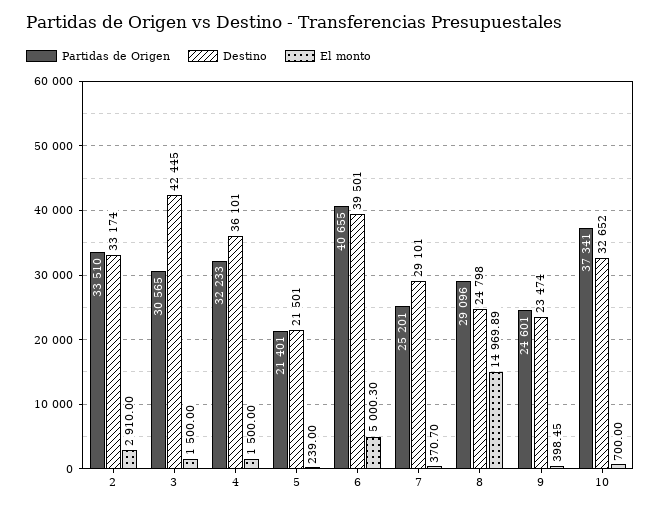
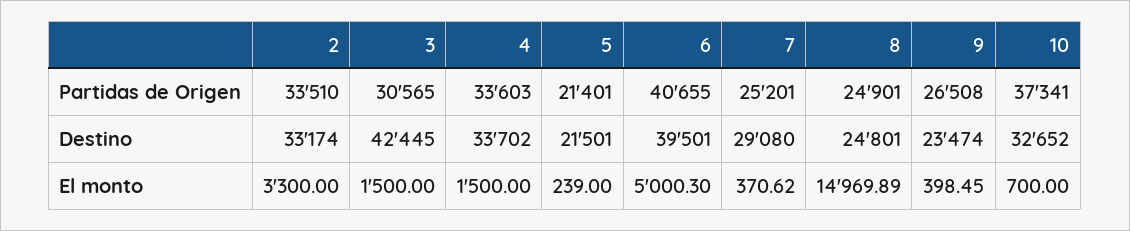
  {
    "Partidas de Origen": {
      "2": 33510,
      "3": 30565,
-     "4": 32233,
+     "4": 33603,
      "5": 21401,
      "6": 40655,
      "7": 25201,
-     "8": 29096,
+     "8": 24901,
-     "9": 24601,
+     "9": 26508,
      "10": 37341
    },
    "Destino": {
      "2": 33174,
      "3": 42445,
-     "4": 36101,
+     "4": 33702,
      "5": 21501,
      "6": 39501,
-     "7": 29101,
+     "7": 29080,
-     "8": 24798,
+     "8": 24801,
      "9": 23474,
      "10": 32652
    },
    "El monto": {
-     "2": 2910,
+     "2": 3300,
      "3": 1500,
      "4": 1500,
      "5": 239,
      "6": 5000.3,
-     "7": 370.7,
+     "7": 370.62,
      "8": 14969.89,
      "9": 398.45,
      "10": 700
    }
  }

